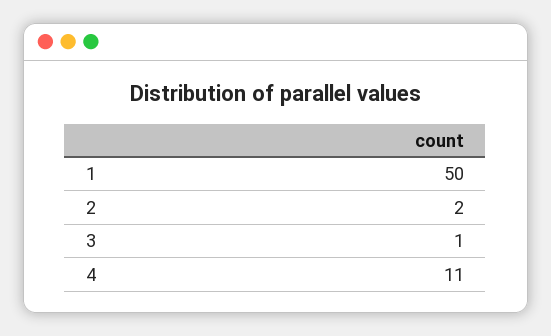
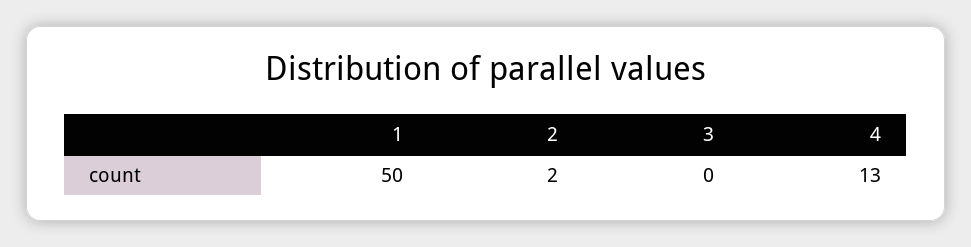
  {
    "1": 50,
    "2": 2,
-   "3": 1,
+   "3": 0,
-   "4": 11
+   "4": 13
  }

